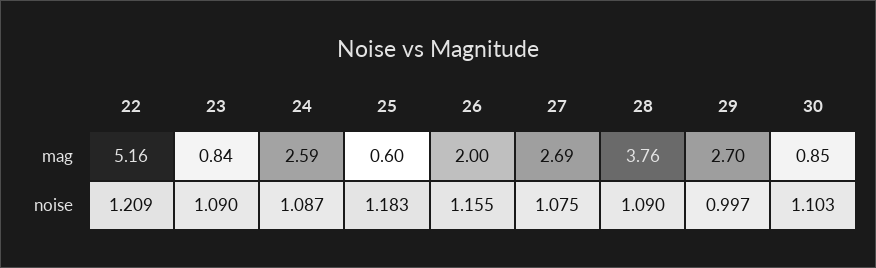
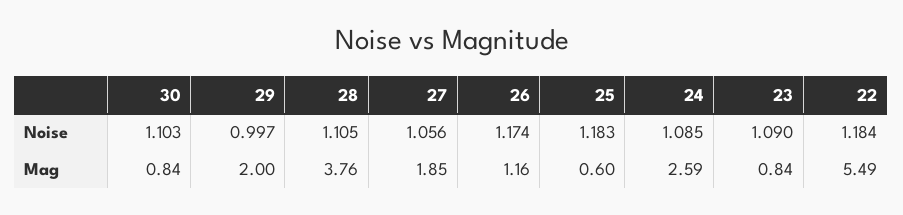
  {
    "22": {
-     "mag": 5.16,
+     "mag": 5.49,
-     "noise": 1.209
+     "noise": 1.184
    },
    "23": {
      "mag": 0.84,
      "noise": 1.09
    },
    "24": {
      "mag": 2.59,
-     "noise": 1.087
+     "noise": 1.085
    },
    "25": {
      "mag": 0.6,
      "noise": 1.183
    },
    "26": {
-     "mag": 2,
+     "mag": 1.16,
-     "noise": 1.155
+     "noise": 1.174
    },
    "27": {
-     "mag": 2.69,
+     "mag": 1.85,
-     "noise": 1.075
+     "noise": 1.056
    },
    "28": {
      "mag": 3.76,
-     "noise": 1.09
+     "noise": 1.105
    },
    "29": {
-     "mag": 2.7,
+     "mag": 2,
      "noise": 0.997
    },
    "30": {
-     "mag": 0.85,
+     "mag": 0.84,
      "noise": 1.103
    }
  }

